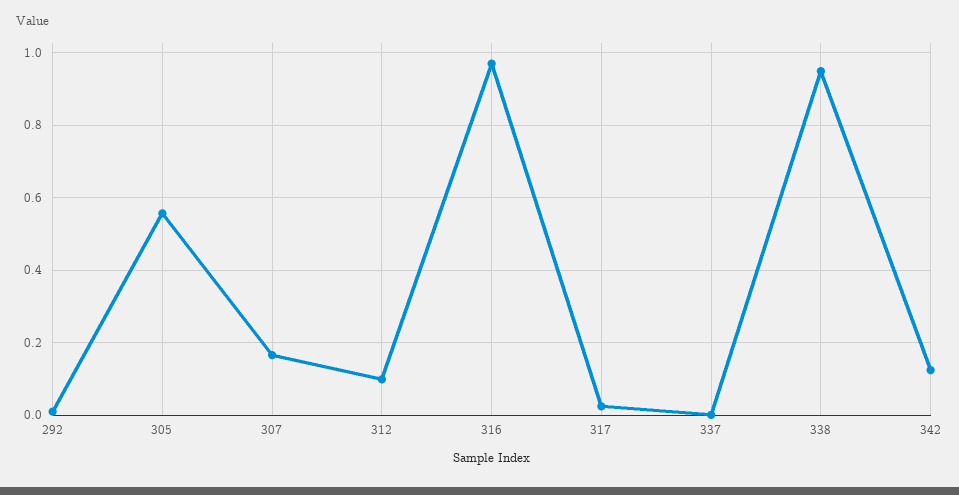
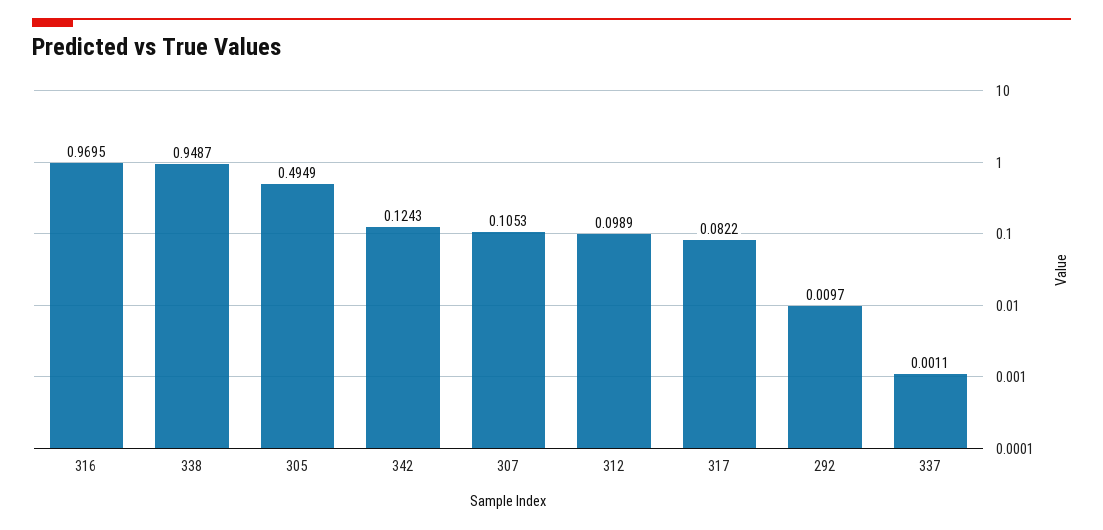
  {
    "292": 0.0097,
-   "305": 0.56,
+   "305": 0.4949,
-   "307": 0.16,
+   "307": 0.1053,
    "312": 0.0989,
    "316": 0.9695,
-   "317": 0.02,
+   "317": 0.0822,
    "337": 0.0011,
    "338": 0.9487,
    "342": 0.1243
  }

